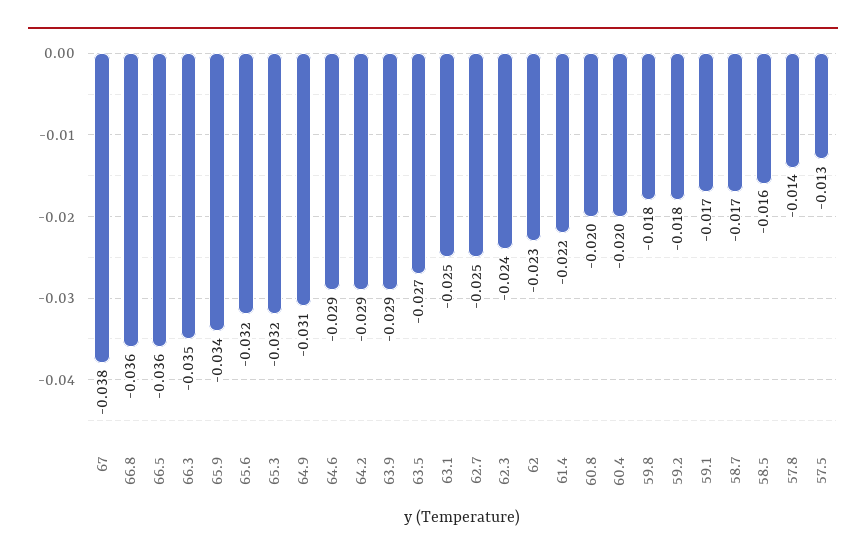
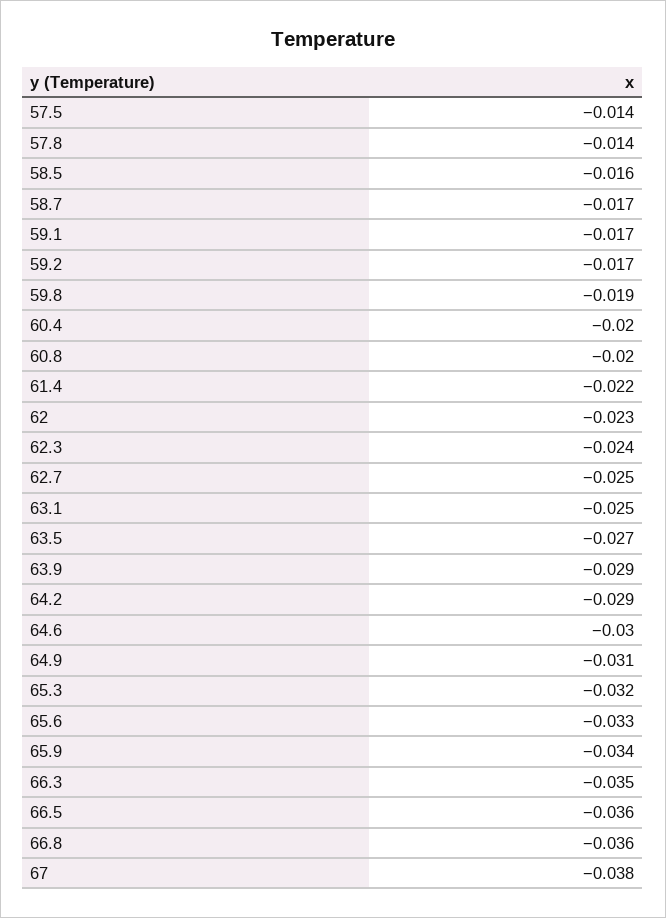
  {
    "67": -0.038,
    "66.8": -0.036,
    "66.5": -0.036,
    "66.3": -0.035,
    "65.9": -0.034,
-   "65.6": -0.032,
+   "65.6": -0.033,
    "65.3": -0.032,
    "64.9": -0.031,
-   "64.6": -0.029,
+   "64.6": -0.03,
    "64.2": -0.029,
    "63.9": -0.029,
    "63.5": -0.027,
    "63.1": -0.025,
    "62.7": -0.025,
    "62.3": -0.024,
    "62": -0.023,
    "61.4": -0.022,
    "60.8": -0.02,
    "60.4": -0.02,
-   "59.8": -0.018,
+   "59.8": -0.019,
-   "59.2": -0.018,
+   "59.2": -0.017,
    "59.1": -0.017,
    "58.7": -0.017,
    "58.5": -0.016,
    "57.8": -0.014,
-   "57.5": -0.013
+   "57.5": -0.014
  }

